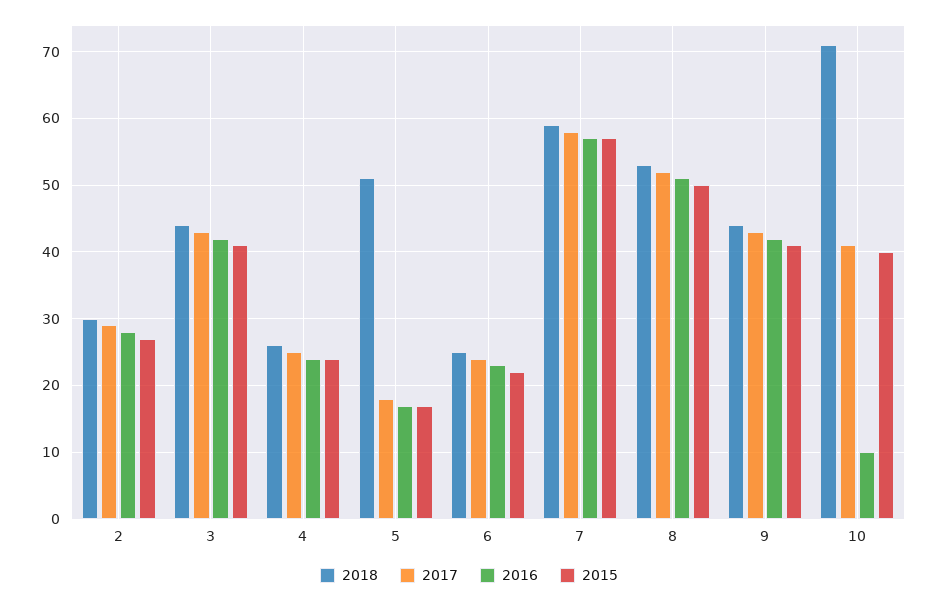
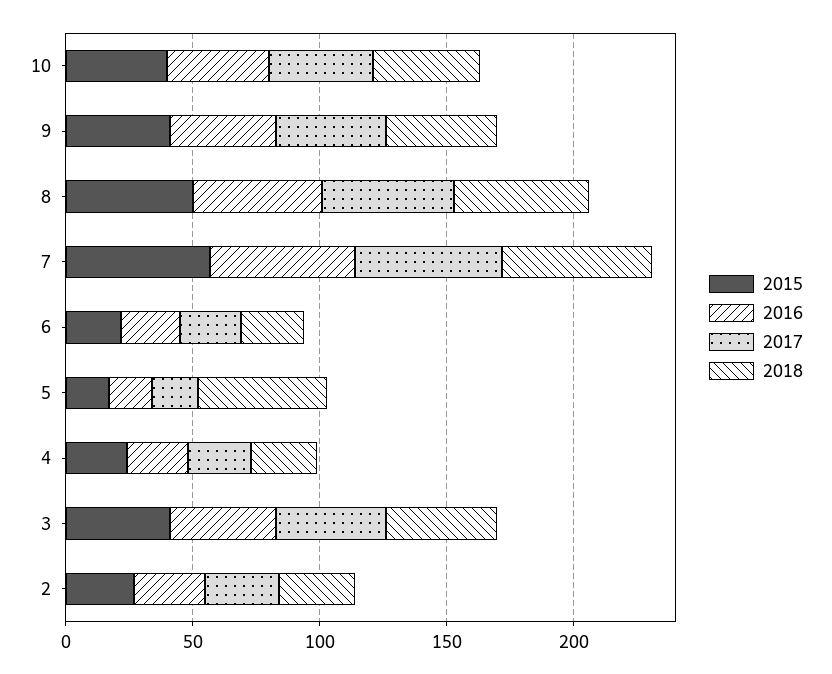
  {
    "2018": {
      "2": 30,
      "3": 44,
      "4": 26,
      "5": 51,
      "6": 25,
      "7": 59,
      "8": 53,
      "9": 44,
-     "10": 71
+     "10": 40
    },
    "2017": {
      "2": 29,
      "3": 43,
      "4": 25,
      "5": 18,
      "6": 24,
      "7": 58,
      "8": 52,
      "9": 43,
      "10": 41
    },
    "2016": {
      "2": 28,
      "3": 42,
      "4": 24,
      "5": 17,
      "6": 23,
      "7": 57,
      "8": 51,
      "9": 42,
-     "10": 10
+     "10": 40
    },
    "2015": {
      "2": 27,
      "3": 41,
      "4": 24,
      "5": 17,
      "6": 22,
      "7": 57,
      "8": 50,
      "9": 41,
      "10": 40
    }
  }

